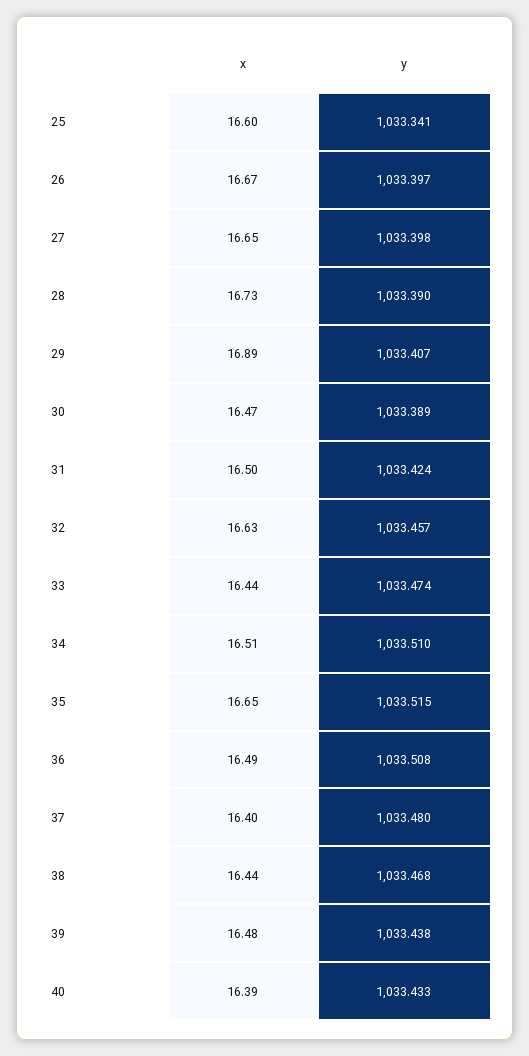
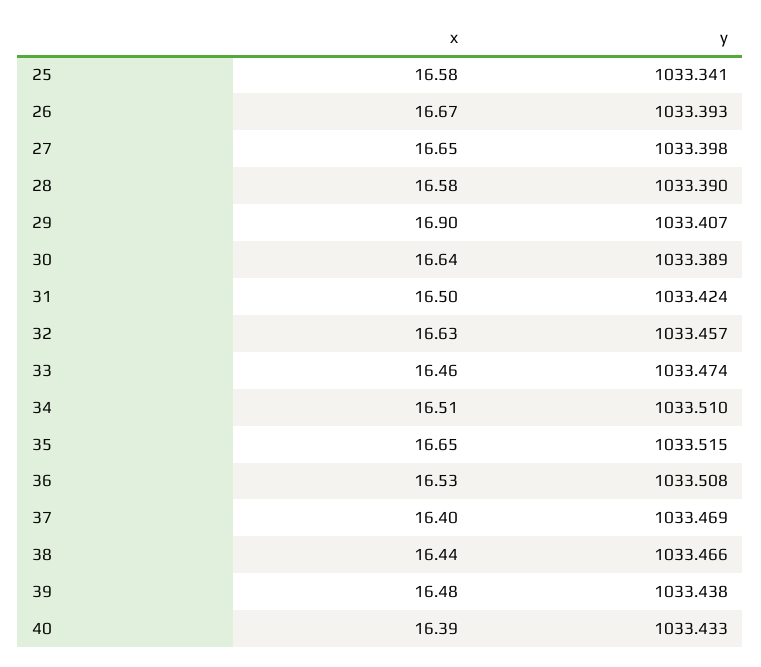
  {
    "x": {
-     "25": 16.6,
+     "25": 16.58,
      "26": 16.67,
      "27": 16.65,
-     "28": 16.73,
+     "28": 16.58,
-     "29": 16.89,
+     "29": 16.9,
-     "30": 16.47,
+     "30": 16.64,
      "31": 16.5,
      "32": 16.63,
-     "33": 16.44,
+     "33": 16.46,
      "34": 16.51,
      "35": 16.65,
-     "36": 16.49,
+     "36": 16.53,
      "37": 16.4,
      "38": 16.44,
      "39": 16.48,
      "40": 16.39
    },
    "y": {
      "25": 1033.341,
-     "26": 1033.397,
+     "26": 1033.393,
      "27": 1033.398,
      "28": 1033.39,
      "29": 1033.407,
      "30": 1033.389,
      "31": 1033.424,
      "32": 1033.457,
      "33": 1033.474,
      "34": 1033.51,
      "35": 1033.515,
      "36": 1033.508,
-     "37": 1033.48,
+     "37": 1033.469,
-     "38": 1033.468,
+     "38": 1033.466,
      "39": 1033.438,
      "40": 1033.433
    }
  }

